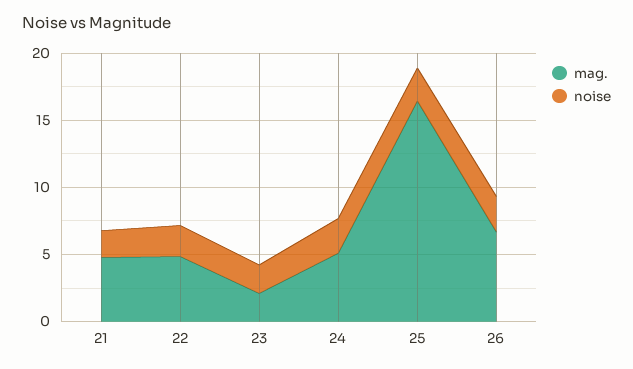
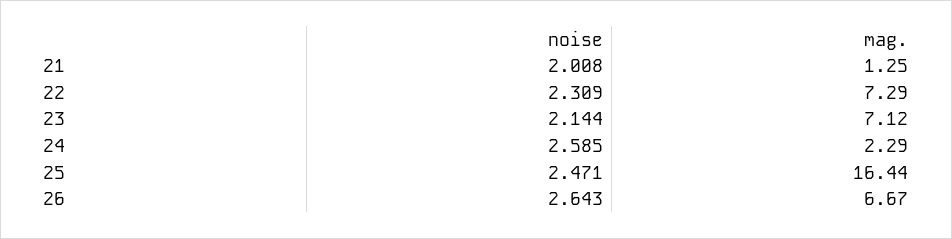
  {
    "mag.": {
-     "21": 5,
+     "21": 1.25,
-     "22": 5,
+     "22": 7.29,
-     "23": 2,
+     "23": 7.12,
-     "24": 5,
+     "24": 2.29,
      "25": 16.44,
      "26": 6.67
    },
    "noise": {
      "21": 2.008,
      "22": 2.309,
      "23": 2.144,
      "24": 2.585,
      "25": 2.471,
      "26": 2.643
    }
  }

